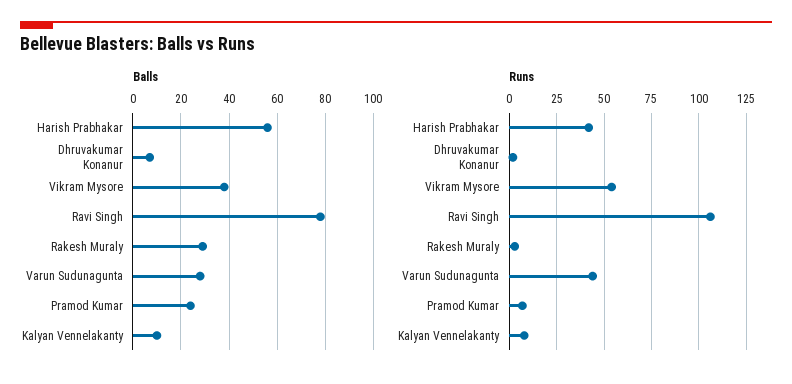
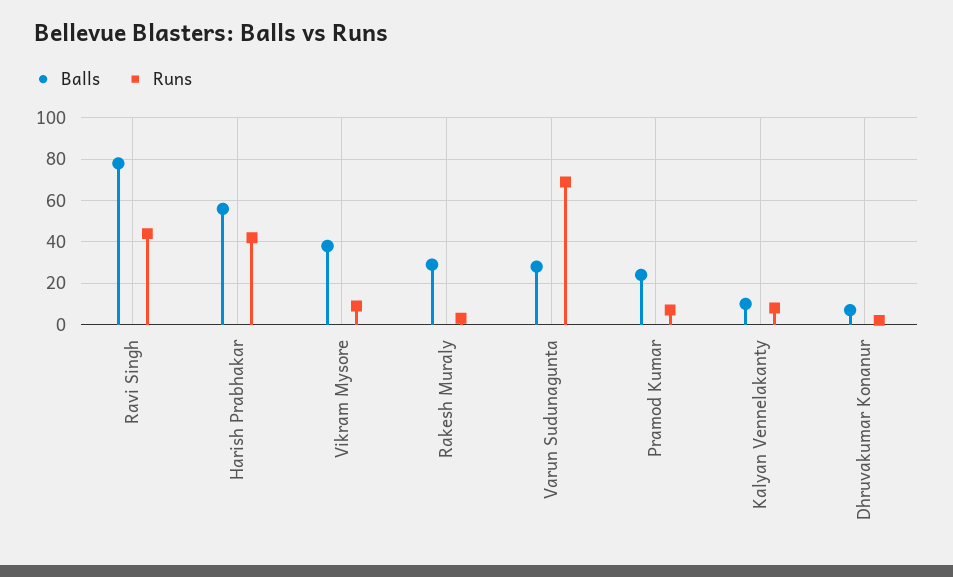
  {
    "Balls": {
      "Harish Prabhakar": 55,
      "Dhruvakumar Konanur": 5,
      "Vikram Mysore": 40,
      "Ravi Singh": 80,
      "Rakesh Muraly": 30,
      "Varun Sudunagunta": 30,
      "Pramod Kumar": 25,
      "Kalyan Vennelakanty": 10
    },
    "Runs": {
      "Harish Prabhakar": 40,
      "Dhruvakumar Konanur": 0,
-     "Vikram Mysore": 55,
+     "Vikram Mysore": 10,
-     "Ravi Singh": 105,
+     "Ravi Singh": 45,
      "Rakesh Muraly": 5,
-     "Varun Sudunagunta": 45,
+     "Varun Sudunagunta": 70,
      "Pramod Kumar": 5,
      "Kalyan Vennelakanty": 10
    }
  }

